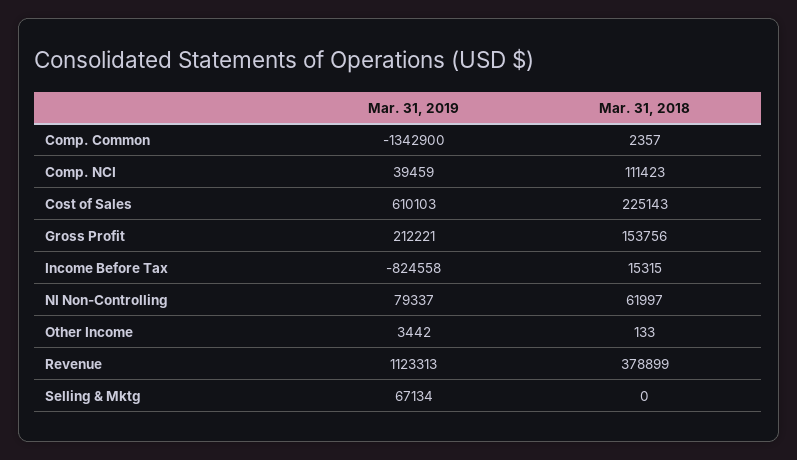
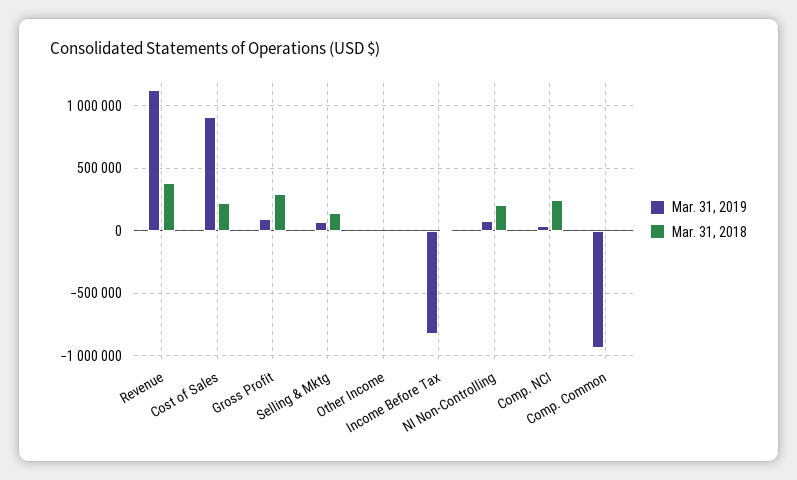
  {
    "Mar. 31, 2019": {
-     "Comp. Common": -1342900,
+     "Comp. Common": -950000,
      "Comp. NCI": 39459,
-     "Cost of Sales": 610103,
+     "Cost of Sales": 900000,
-     "Gross Profit": 212221,
+     "Gross Profit": 100000,
      "Income Before Tax": -824558,
      "NI Non-Controlling": 79337,
      "Other Income": 3442,
      "Revenue": 1123313,
      "Selling & Mktg": 67134
    },
    "Mar. 31, 2018": {
      "Comp. Common": 2357,
-     "Comp. NCI": 111423,
+     "Comp. NCI": 250000,
      "Cost of Sales": 225143,
-     "Gross Profit": 153756,
+     "Gross Profit": 300000,
      "Income Before Tax": 15315,
-     "NI Non-Controlling": 61997,
+     "NI Non-Controlling": 200000,
      "Other Income": 133,
      "Revenue": 378899,
-     "Selling & Mktg": 0
+     "Selling & Mktg": 150000
    }
  }

